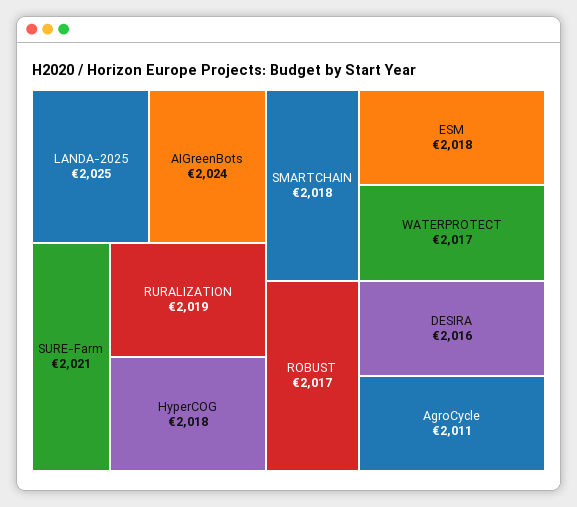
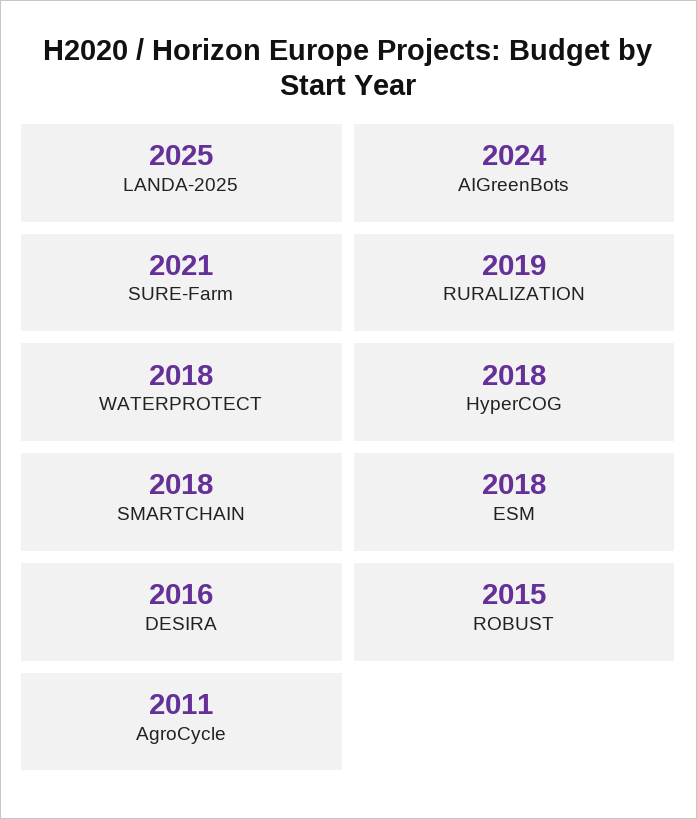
  {
    "LANDA-2025": 2025,
    "AIGreenBots": 2024,
    "SURE-Farm": 2021,
    "RURALIZATION": 2019,
    "HyperCOG": 2018,
    "SMARTCHAIN": 2018,
    "ESM": 2018,
-   "WATERPROTECT": 2017,
+   "WATERPROTECT": 2018,
-   "ROBUST": 2017,
+   "ROBUST": 2015,
    "DESIRA": 2016,
    "AgroCycle": 2011
  }

